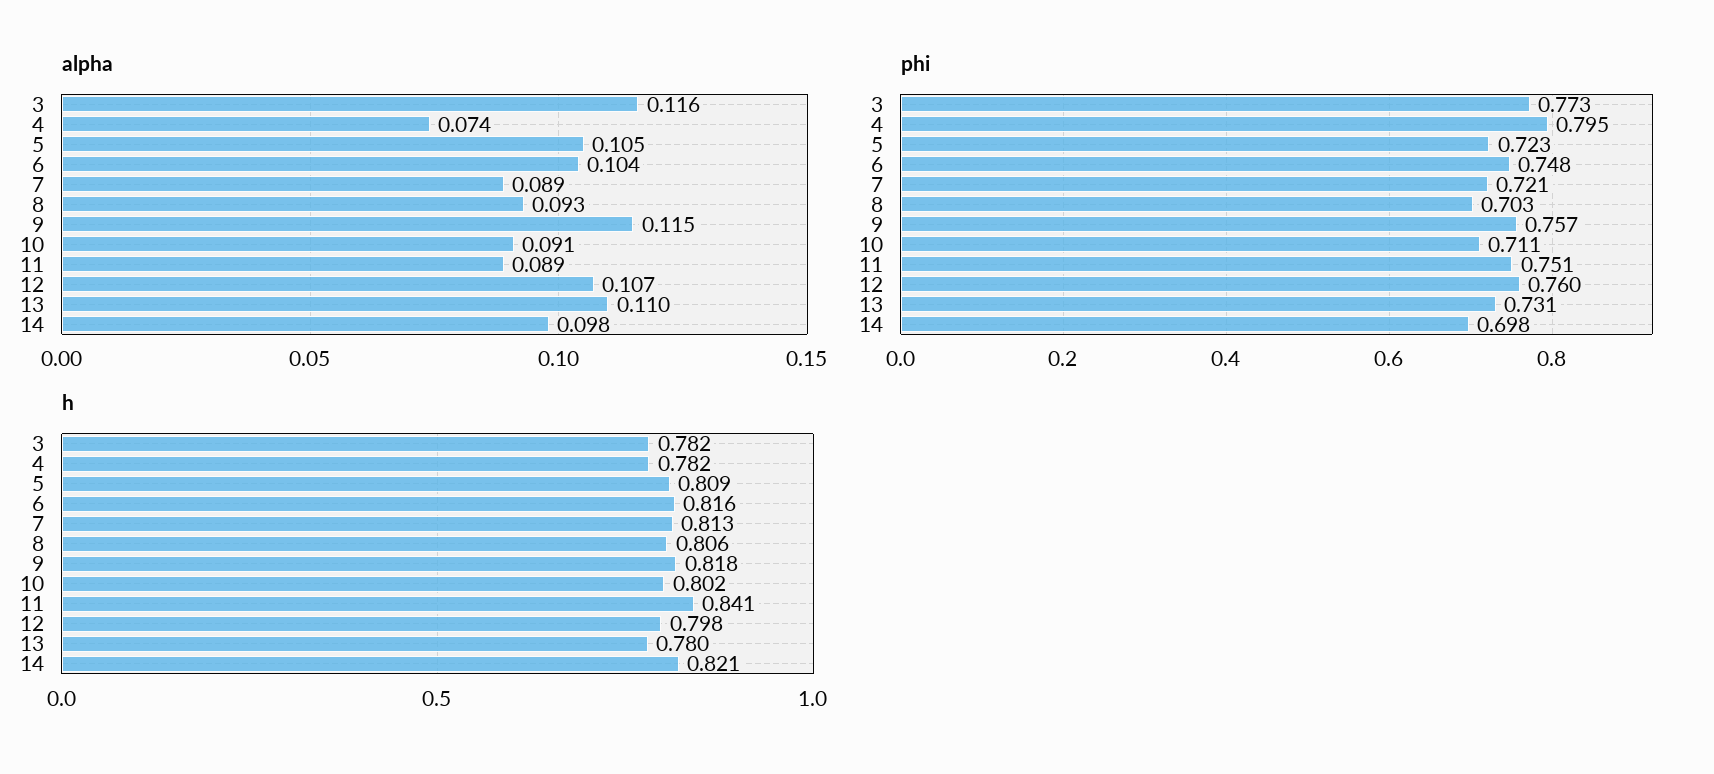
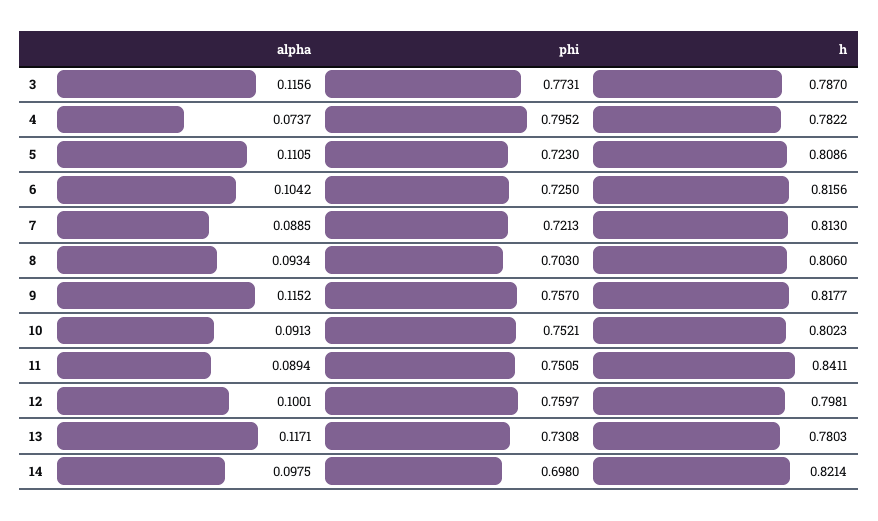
  {
    "alpha": {
      "3": 0.1156,
      "4": 0.0737,
-     "5": 0.105,
+     "5": 0.1105,
      "6": 0.1042,
      "7": 0.0885,
      "8": 0.0934,
      "9": 0.1152,
      "10": 0.0913,
      "11": 0.0894,
-     "12": 0.107,
+     "12": 0.1001,
-     "13": 0.11,
+     "13": 0.1171,
      "14": 0.0975
    },
    "phi": {
      "3": 0.7731,
      "4": 0.7952,
      "5": 0.723,
-     "6": 0.748,
+     "6": 0.725,
      "7": 0.7213,
      "8": 0.703,
      "9": 0.757,
-     "10": 0.711,
+     "10": 0.7521,
      "11": 0.7505,
      "12": 0.7597,
      "13": 0.7308,
      "14": 0.698
    },
    "h": {
-     "3": 0.782,
+     "3": 0.787,
      "4": 0.7822,
      "5": 0.8086,
      "6": 0.8156,
      "7": 0.813,
      "8": 0.806,
      "9": 0.8177,
      "10": 0.8023,
      "11": 0.8411,
      "12": 0.7981,
      "13": 0.7803,
      "14": 0.8214
    }
  }

